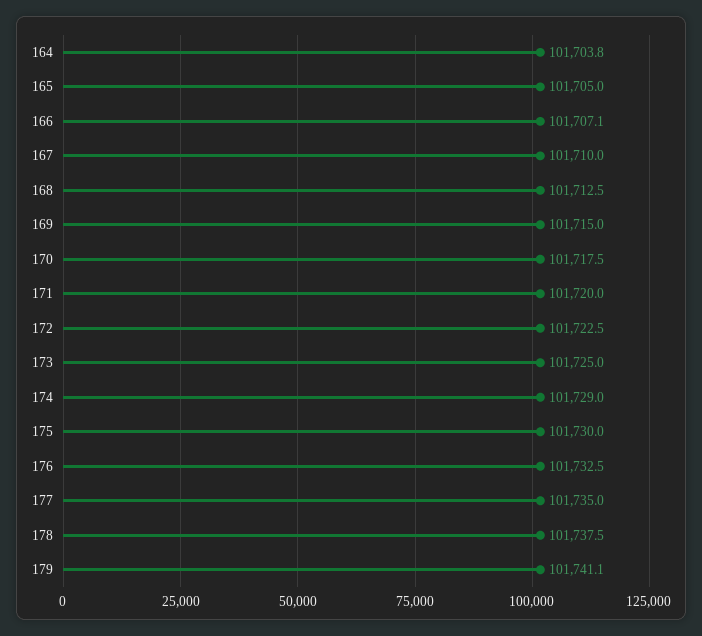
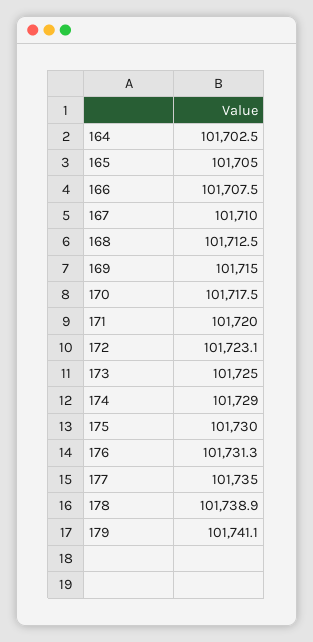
  {
-   "164": 101703.8,
+   "164": 101702.5,
    "165": 101705,
-   "166": 101707.1,
+   "166": 101707.5,
    "167": 101710,
    "168": 101712.5,
    "169": 101715,
    "170": 101717.5,
    "171": 101720,
-   "172": 101722.5,
+   "172": 101723.1,
    "173": 101725,
    "174": 101729,
    "175": 101730,
-   "176": 101732.5,
+   "176": 101731.3,
    "177": 101735,
-   "178": 101737.5,
+   "178": 101738.9,
    "179": 101741.1
  }

